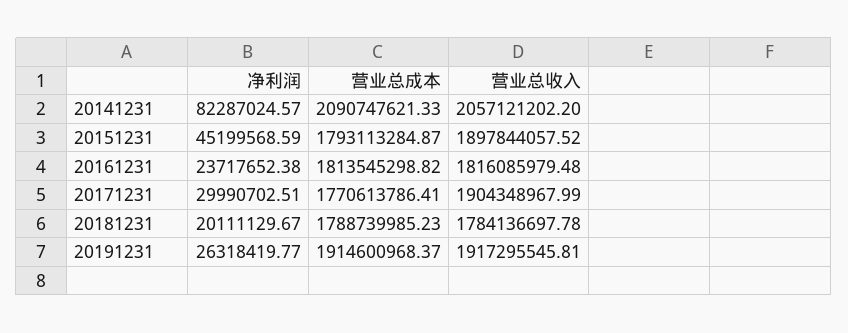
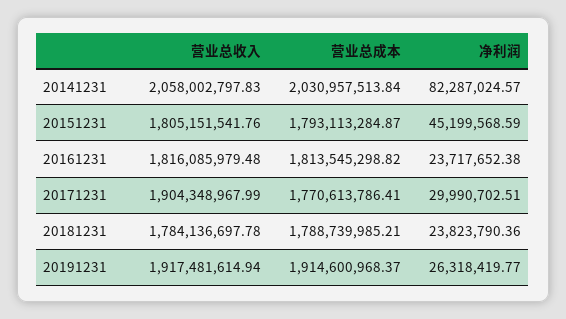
  {
    "净利润": {
      "20141231": 82287024.57,
      "20151231": 45199568.59,
      "20161231": 23717652.38,
      "20171231": 29990702.51,
-     "20181231": 20111129.67,
+     "20181231": 23823790.36,
      "20191231": 26318419.77
    },
    "营业总成本": {
-     "20141231": 2090747621.33,
+     "20141231": 2030957513.84,
      "20151231": 1793113284.87,
      "20161231": 1813545298.82,
      "20171231": 1770613786.41,
-     "20181231": 1788739985.23,
+     "20181231": 1788739985.21,
      "20191231": 1914600968.37
    },
    "营业总收入": {
-     "20141231": 2057121202.2,
+     "20141231": 2058002797.83,
-     "20151231": 1897844057.52,
+     "20151231": 1805151541.76,
      "20161231": 1816085979.48,
      "20171231": 1904348967.99,
      "20181231": 1784136697.78,
-     "20191231": 1917295545.81
+     "20191231": 1917481614.94
    }
  }

